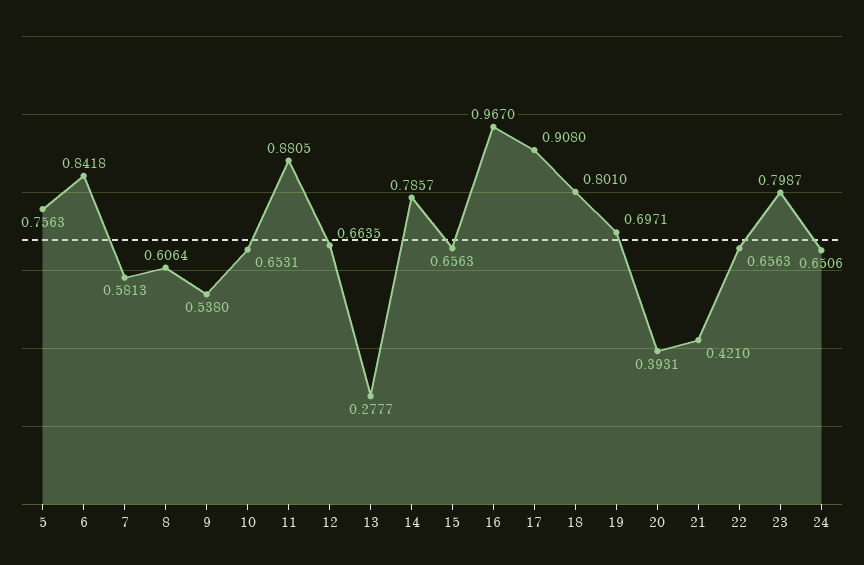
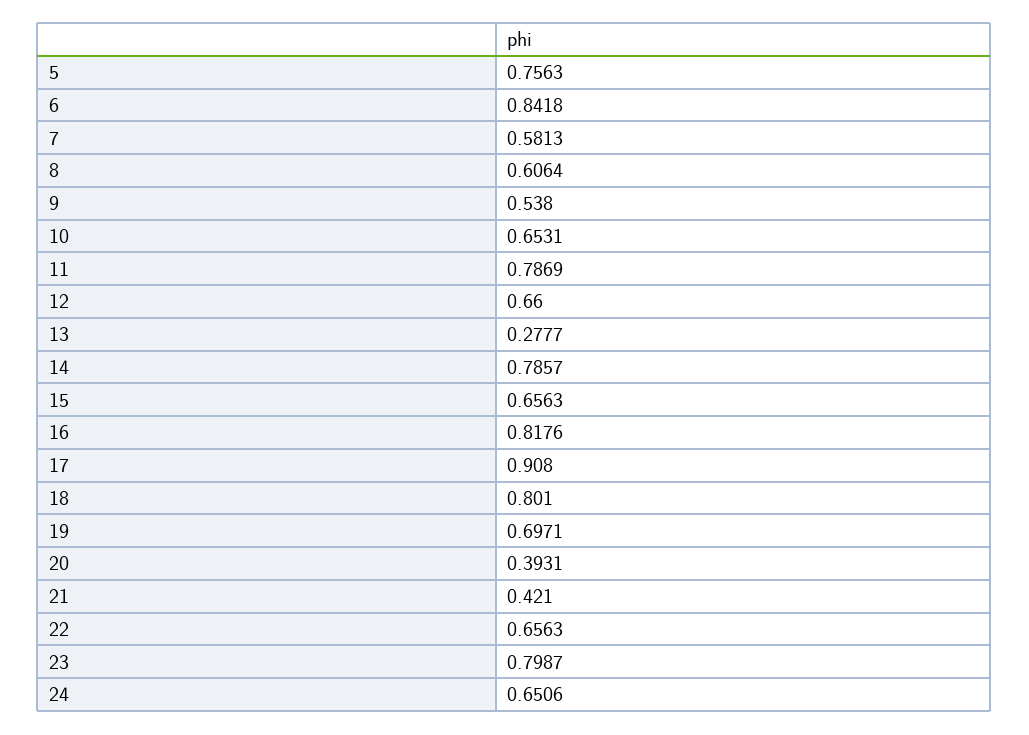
  {
    "5": 0.7563,
    "6": 0.8418,
    "7": 0.5813,
    "8": 0.6064,
    "9": 0.538,
    "10": 0.6531,
-   "11": 0.8805,
+   "11": 0.7869,
-   "12": 0.6635,
+   "12": 0.66,
    "13": 0.2777,
    "14": 0.7857,
    "15": 0.6563,
-   "16": 0.967,
+   "16": 0.8176,
    "17": 0.908,
    "18": 0.801,
    "19": 0.6971,
    "20": 0.3931,
    "21": 0.421,
    "22": 0.6563,
    "23": 0.7987,
    "24": 0.6506
  }

